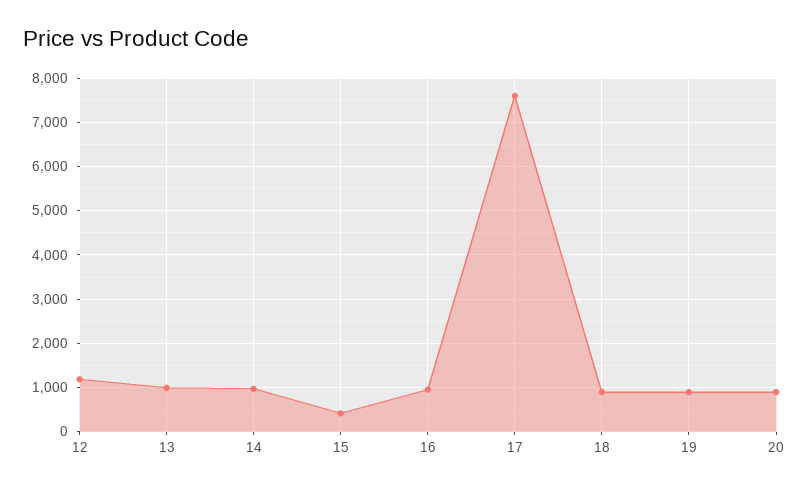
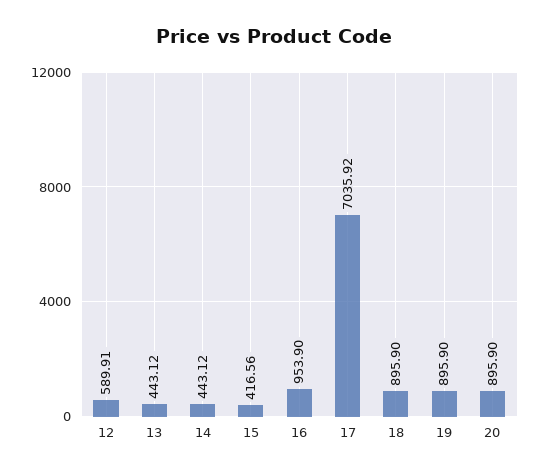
  {
-   "12": 1200,
+   "12": 589.91,
-   "13": 1000,
+   "13": 443.12,
-   "14": 1000,
+   "14": 443.12,
    "15": 416.56,
    "16": 953.9,
-   "17": 7600,
+   "17": 7035.92,
    "18": 895.9,
    "19": 895.9,
    "20": 895.9
  }

